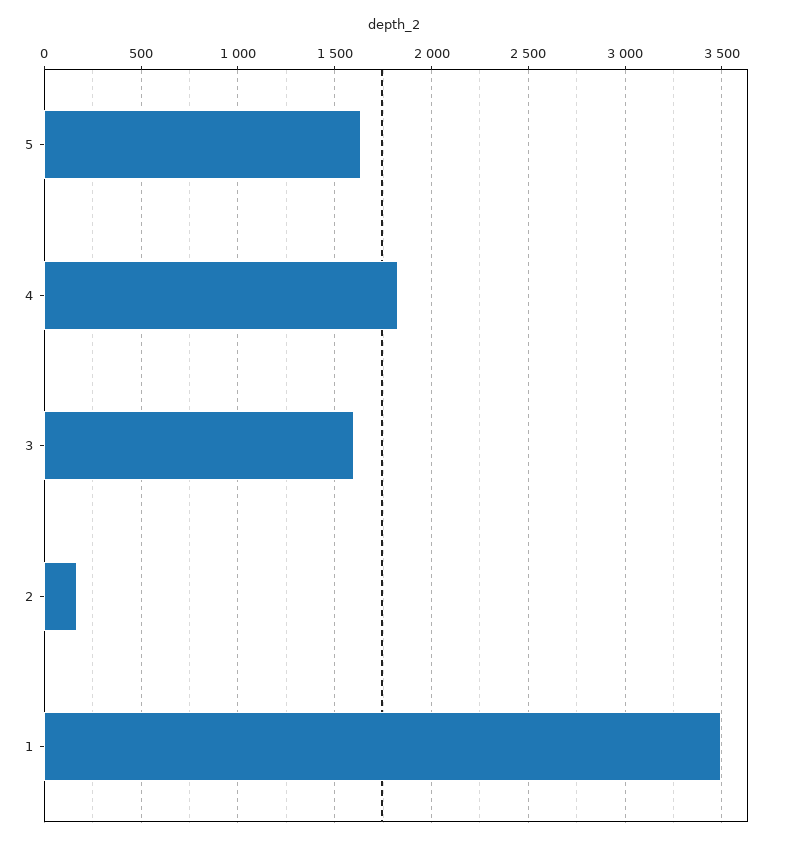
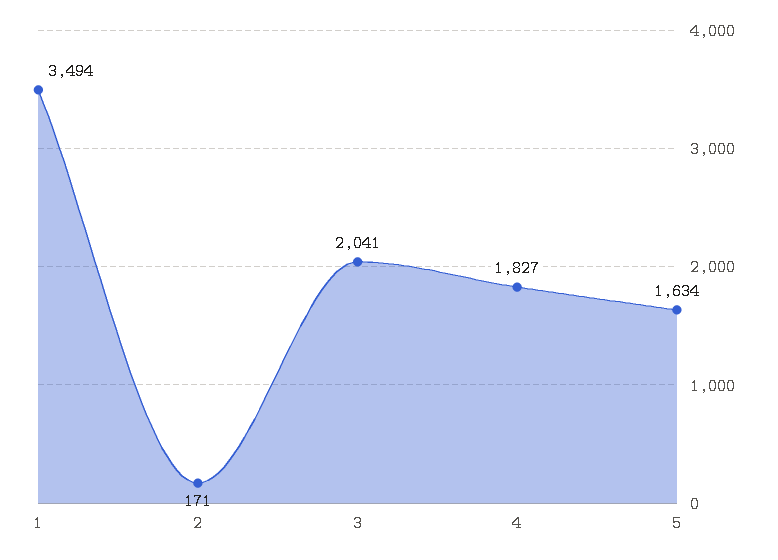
  {
    "5": 1634,
    "4": 1827,
-   "3": 1600,
+   "3": 2041,
    "2": 171,
    "1": 3494
  }

